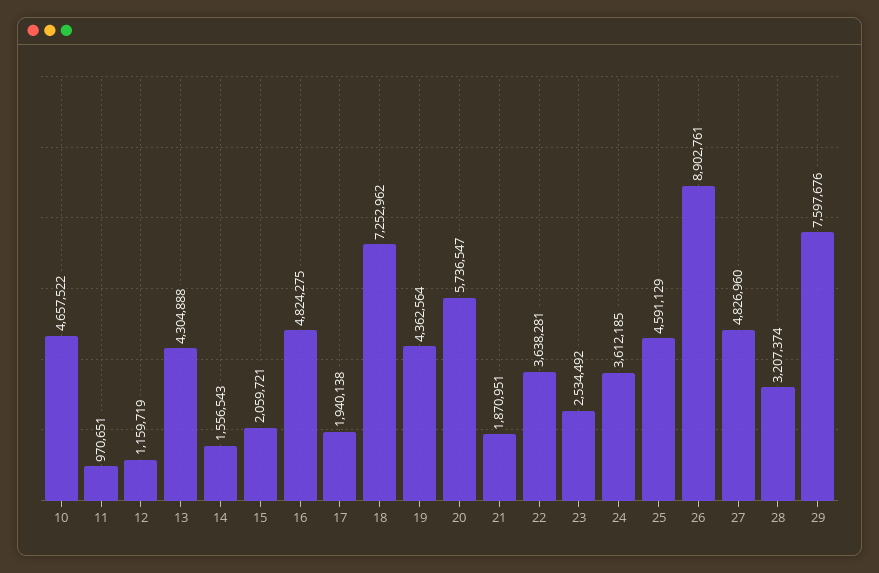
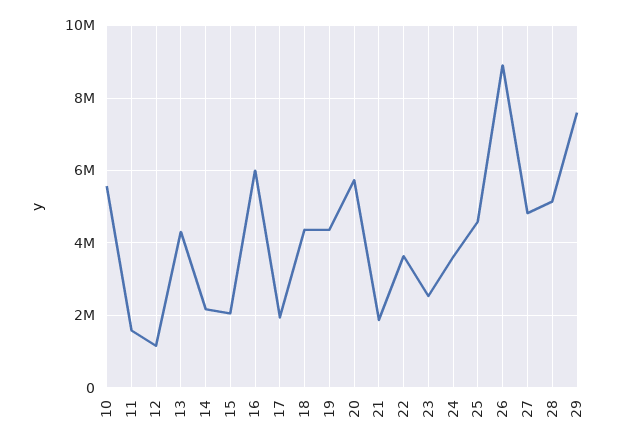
  {
-   "10": 4657522,
+   "10": 5600000,
-   "11": 970651,
+   "11": 1600000,
    "12": 1159719,
    "13": 4304888,
-   "14": 1556543,
+   "14": 2200000,
    "15": 2059721,
-   "16": 4824275,
+   "16": 6000000,
    "17": 1940138,
-   "18": 7252962,
+   "18": 4400000,
    "19": 4362564,
    "20": 5736547,
    "21": 1870951,
    "22": 3638281,
    "23": 2534492,
    "24": 3612185,
    "25": 4591129,
    "26": 8902761,
    "27": 4826960,
-   "28": 3207374,
+   "28": 5200000,
    "29": 7597676
  }

